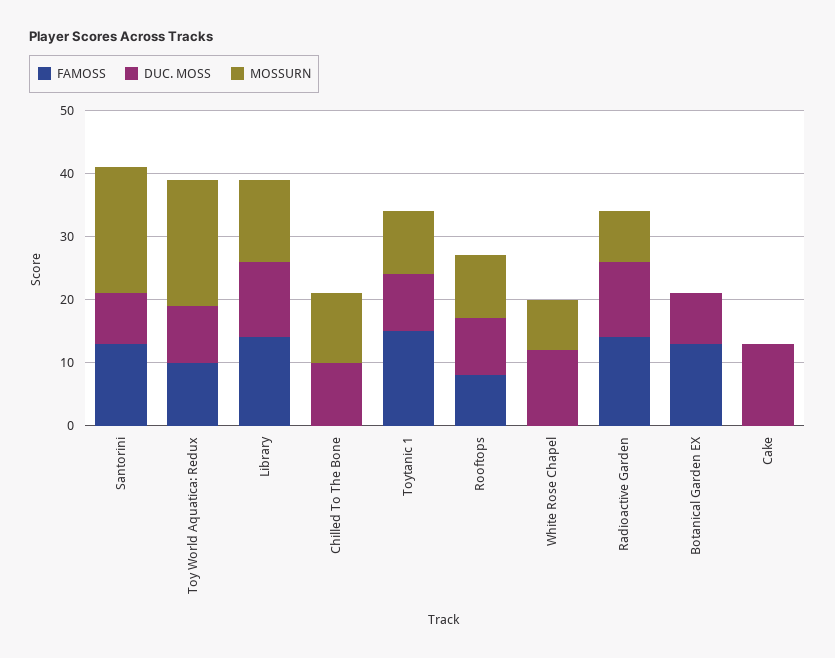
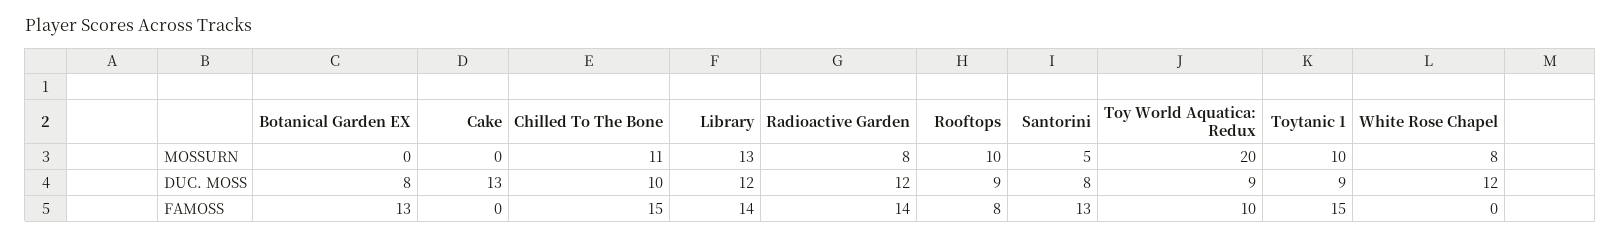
  {
    "FAMOSS": {
      "Santorini": 13,
      "Toy World Aquatica: Redux": 10,
      "Library": 14,
-     "Chilled To The Bone": 0,
+     "Chilled To The Bone": 15,
      "Toytanic 1": 15,
      "Rooftops": 8,
      "White Rose Chapel": 0,
      "Radioactive Garden": 14,
      "Botanical Garden EX": 13,
      "Cake": 0
    },
    "DUC. MOSS": {
      "Santorini": 8,
      "Toy World Aquatica: Redux": 9,
      "Library": 12,
      "Chilled To The Bone": 10,
      "Toytanic 1": 9,
      "Rooftops": 9,
      "White Rose Chapel": 12,
      "Radioactive Garden": 12,
      "Botanical Garden EX": 8,
      "Cake": 13
    },
    "MOSSURN": {
-     "Santorini": 20,
+     "Santorini": 5,
      "Toy World Aquatica: Redux": 20,
      "Library": 13,
      "Chilled To The Bone": 11,
      "Toytanic 1": 10,
      "Rooftops": 10,
      "White Rose Chapel": 8,
      "Radioactive Garden": 8,
      "Botanical Garden EX": 0,
      "Cake": 0
    }
  }

